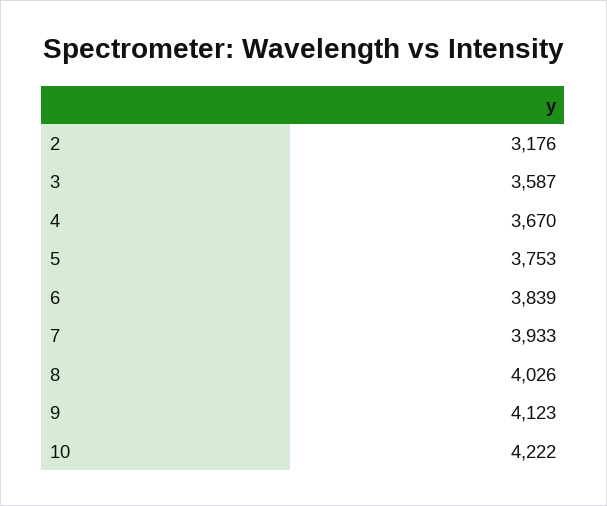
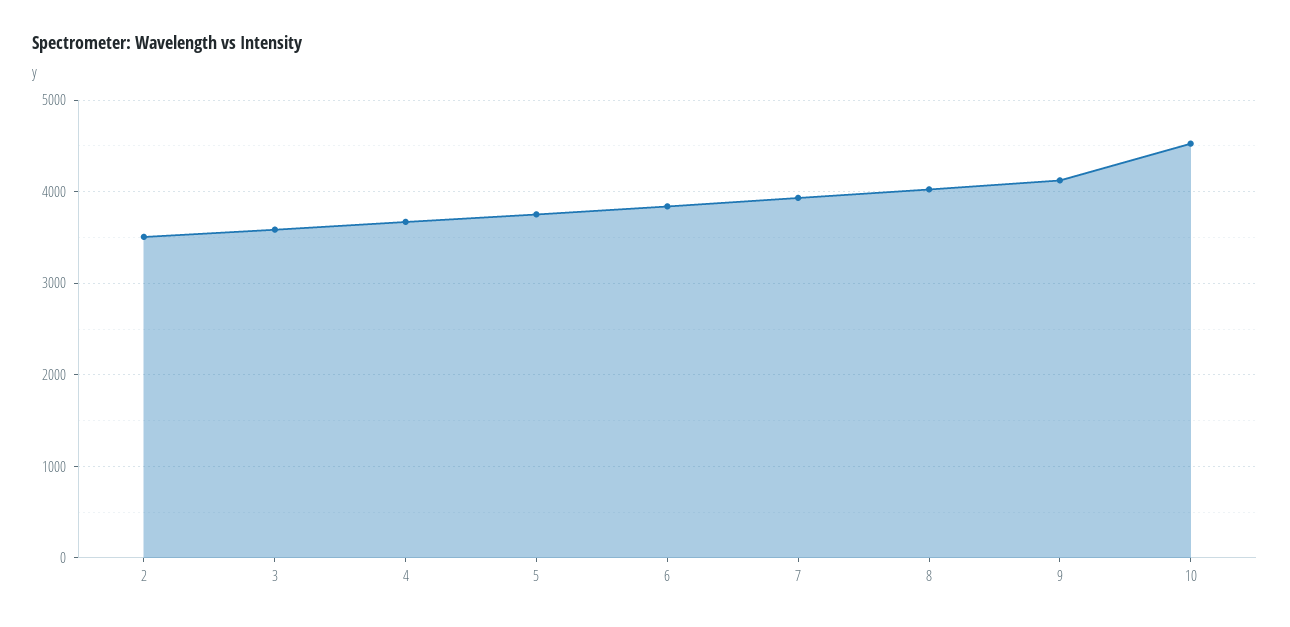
  {
-   "2": 3176,
+   "2": 3500,
    "3": 3587,
    "4": 3670,
    "5": 3753,
    "6": 3839,
    "7": 3933,
    "8": 4026,
    "9": 4123,
-   "10": 4222
+   "10": 4500
  }

